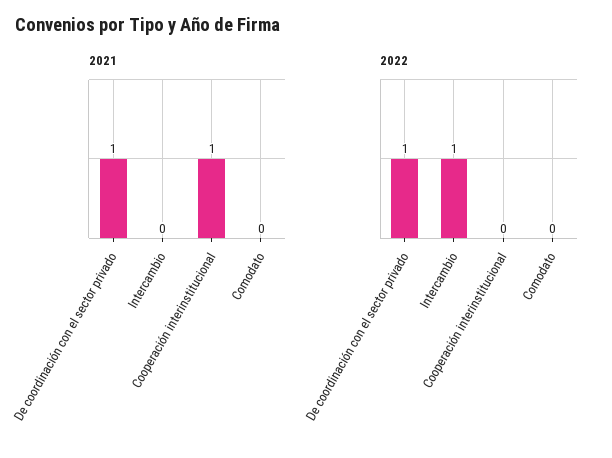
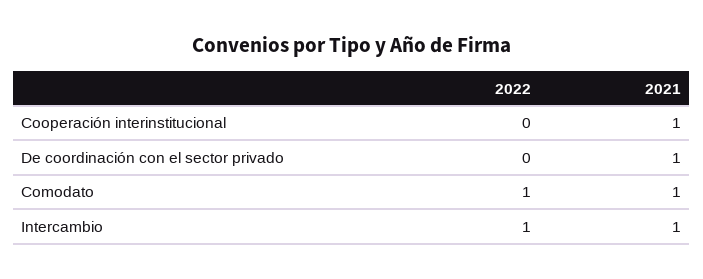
  {
    "2021": {
      "De coordinación con el sector privado": 1,
-     "Intercambio": 0,
+     "Intercambio": 1,
      "Cooperación interinstitucional": 1,
-     "Comodato": 0
+     "Comodato": 1
    },
    "2022": {
-     "De coordinación con el sector privado": 1,
+     "De coordinación con el sector privado": 0,
      "Intercambio": 1,
      "Cooperación interinstitucional": 0,
-     "Comodato": 0
+     "Comodato": 1
    }
  }

